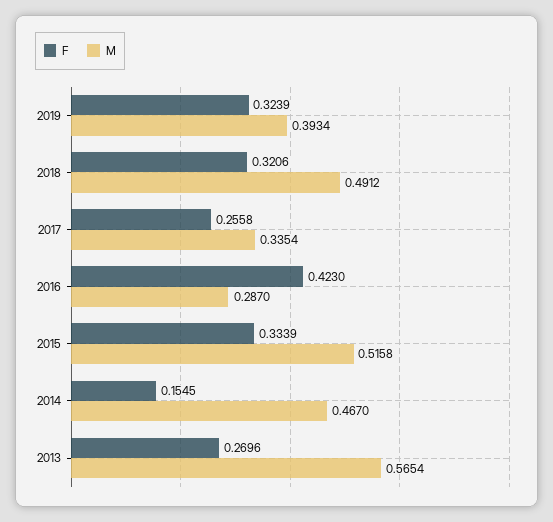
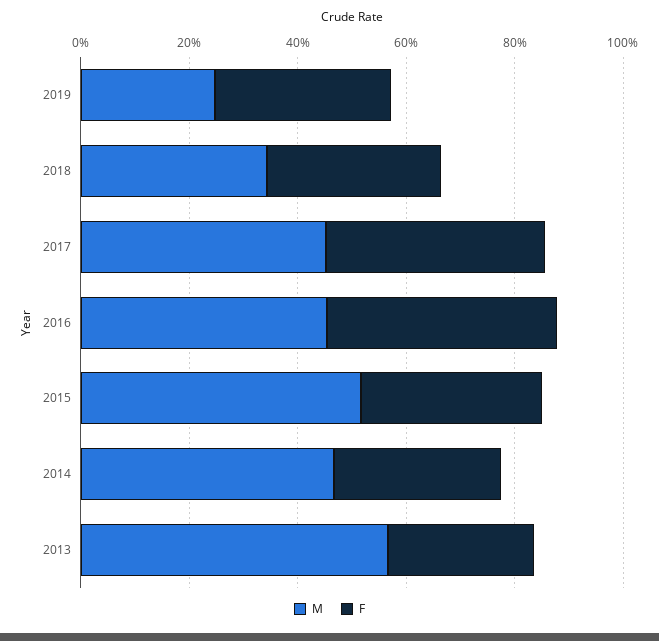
  {
    "F": {
      "2019": 0.3239,
      "2018": 0.3206,
-     "2017": 0.2558,
+     "2017": 0.4,
      "2016": 0.423,
      "2015": 0.3339,
-     "2014": 0.1545,
+     "2014": 0.3,
      "2013": 0.2696
    },
    "M": {
-     "2019": 0.3934,
+     "2019": 0.25,
-     "2018": 0.4912,
+     "2018": 0.35,
-     "2017": 0.3354,
+     "2017": 0.45,
-     "2016": 0.287,
+     "2016": 0.45,
      "2015": 0.5158,
      "2014": 0.467,
      "2013": 0.5654
    }
  }

